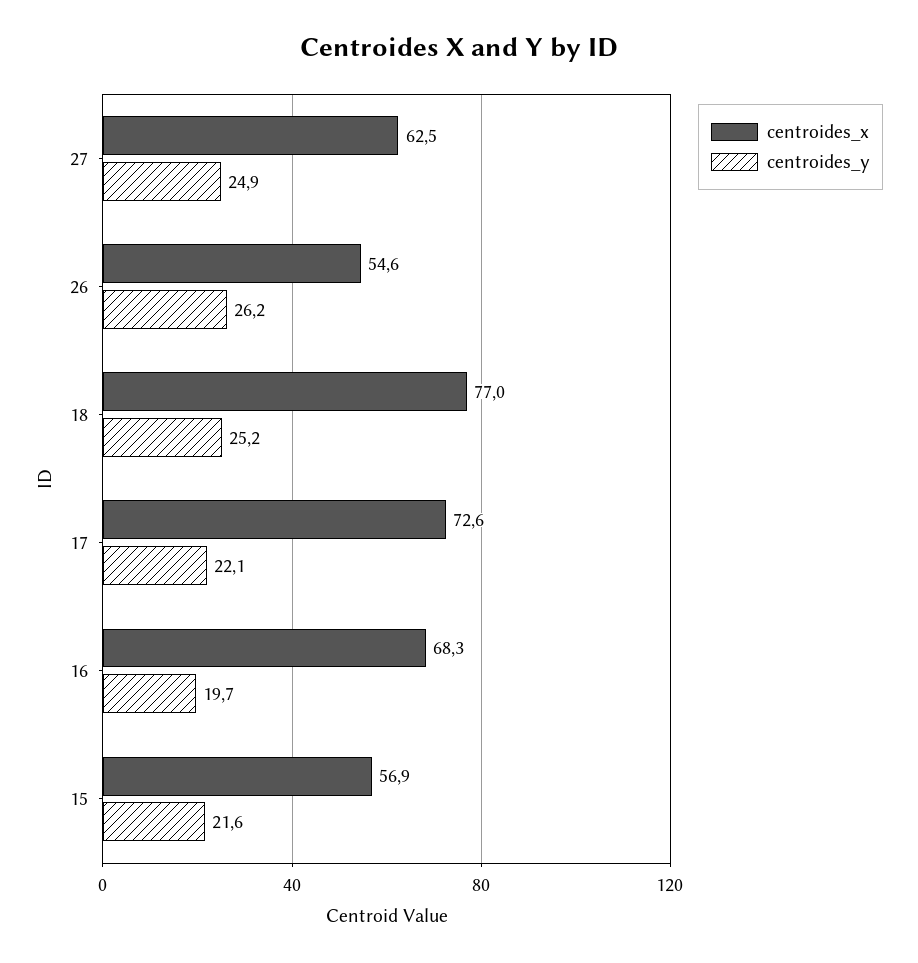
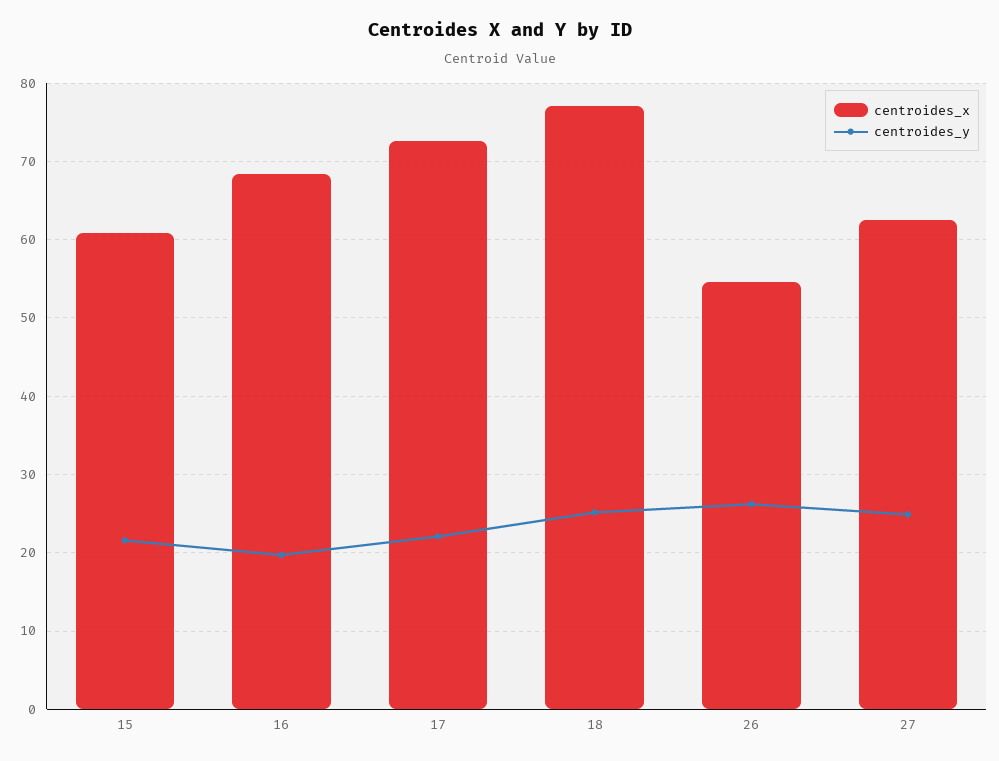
  {
    "centroides_x": {
      "27": 62.5,
      "26": 54.6,
      "18": 77,
      "17": 72.6,
      "16": 68.3,
-     "15": 56.9
+     "15": 61
    },
    "centroides_y": {
      "27": 24.9,
      "26": 26.2,
      "18": 25.2,
      "17": 22.1,
      "16": 19.7,
      "15": 21.6
    }
  }

